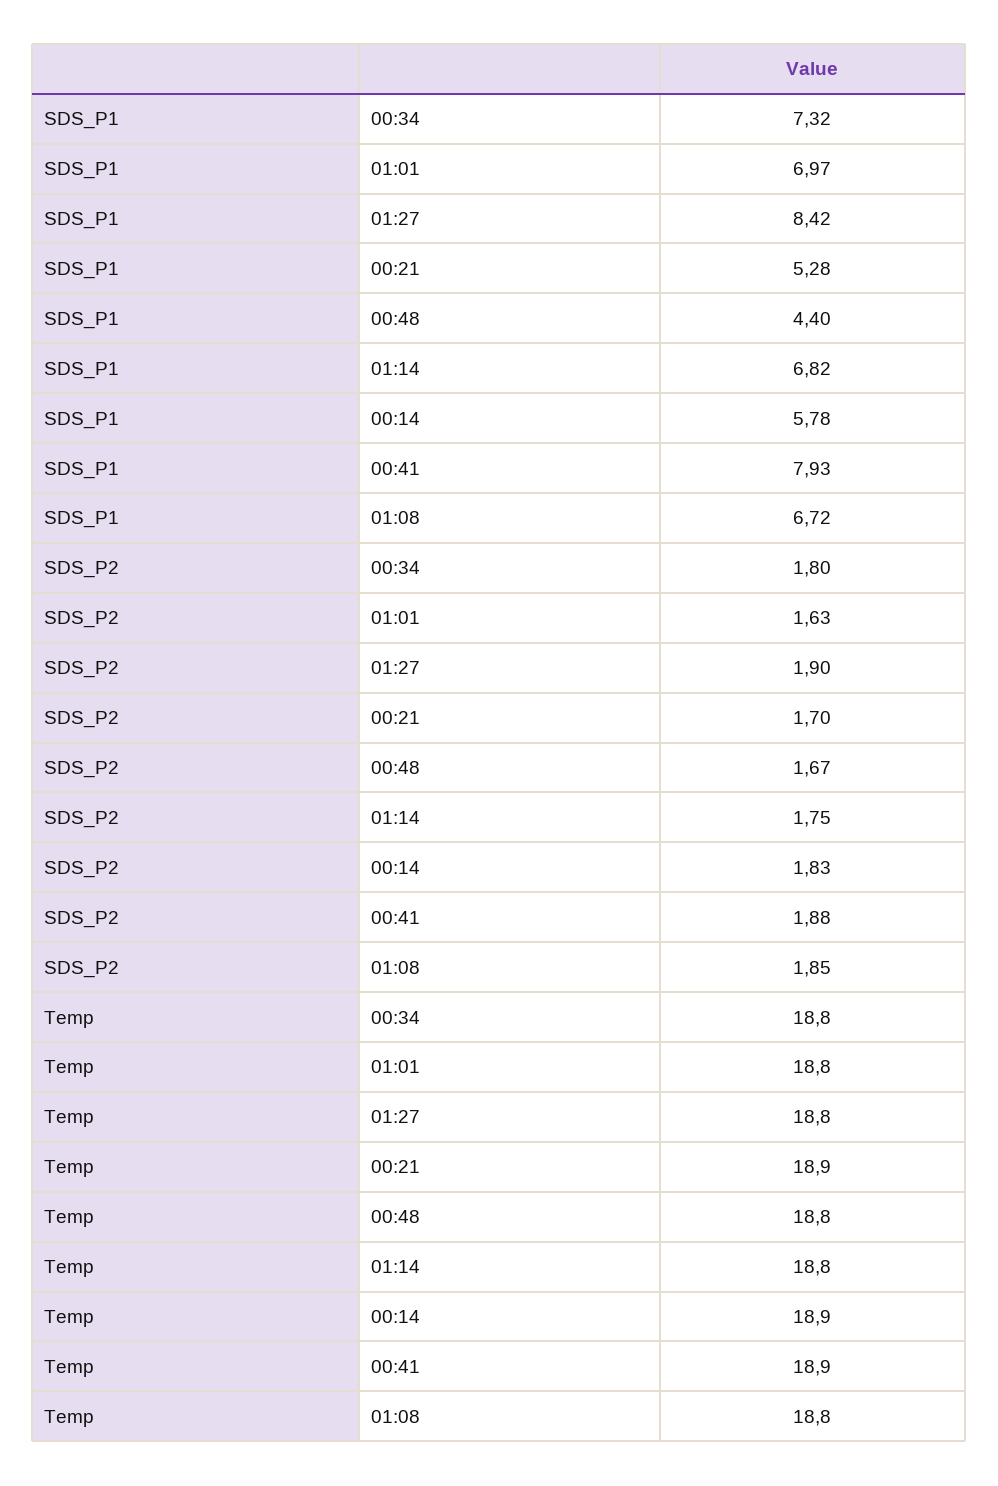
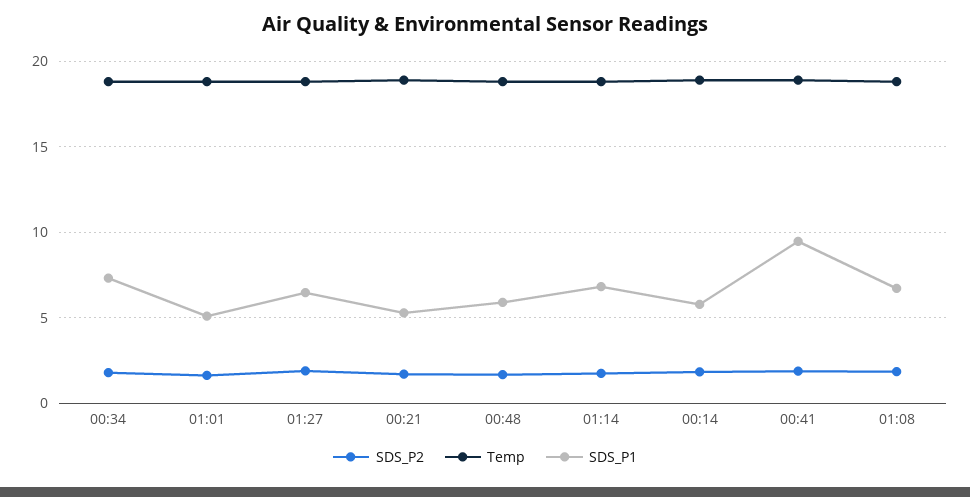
  {
    "SDS_P1": {
      "00:34": 7.32,
-     "01:01": 6.97,
+     "01:01": 5,
-     "01:27": 8.42,
+     "01:27": 6.5,
      "00:21": 5.28,
-     "00:48": 4.4,
+     "00:48": 6,
      "01:14": 6.82,
      "00:14": 5.78,
-     "00:41": 7.93,
+     "00:41": 9.5,
      "01:08": 6.72
    },
    "SDS_P2": {
      "00:34": 1.8,
      "01:01": 1.63,
      "01:27": 1.9,
      "00:21": 1.7,
      "00:48": 1.67,
      "01:14": 1.75,
      "00:14": 1.83,
      "00:41": 1.88,
      "01:08": 1.85
    },
    "Temp": {
      "00:34": 18.8,
      "01:01": 18.8,
      "01:27": 18.8,
      "00:21": 18.9,
      "00:48": 18.8,
      "01:14": 18.8,
      "00:14": 18.9,
      "00:41": 18.9,
      "01:08": 18.8
    }
  }

